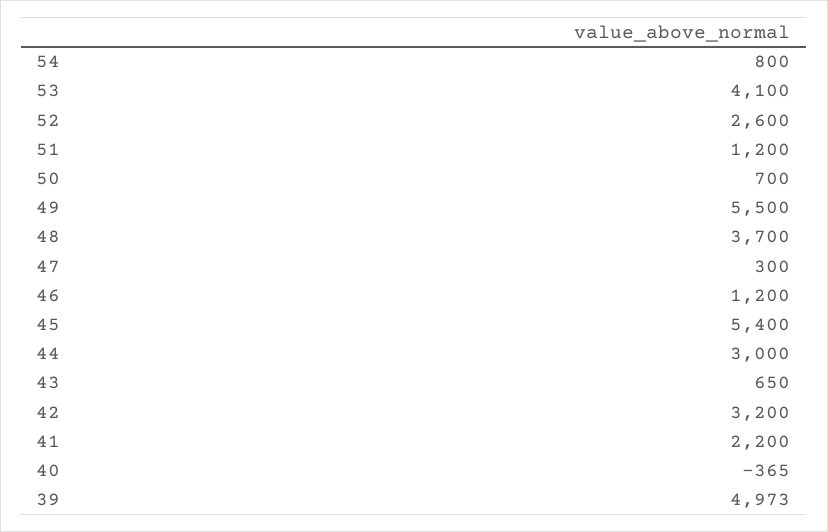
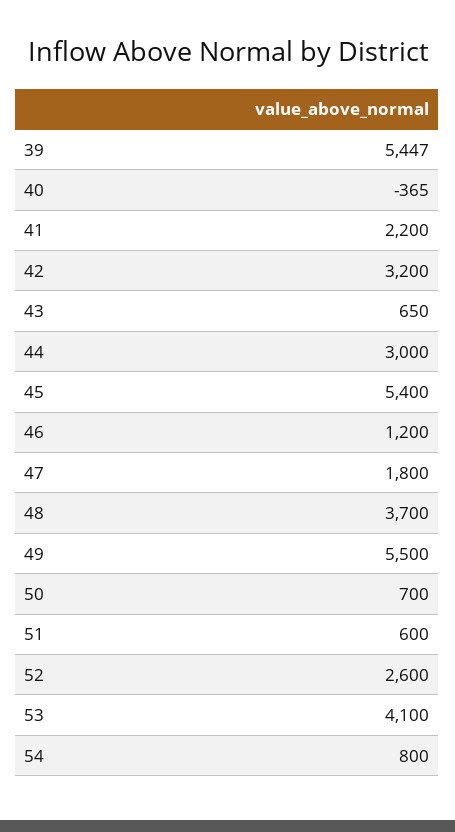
  {
    "54": 800,
    "53": 4100,
    "52": 2600,
-   "51": 1200,
+   "51": 600,
    "50": 700,
    "49": 5500,
    "48": 3700,
-   "47": 300,
+   "47": 1800,
    "46": 1200,
    "45": 5400,
    "44": 3000,
    "43": 650,
    "42": 3200,
    "41": 2200,
    "40": -365,
-   "39": 4973
+   "39": 5447
  }

